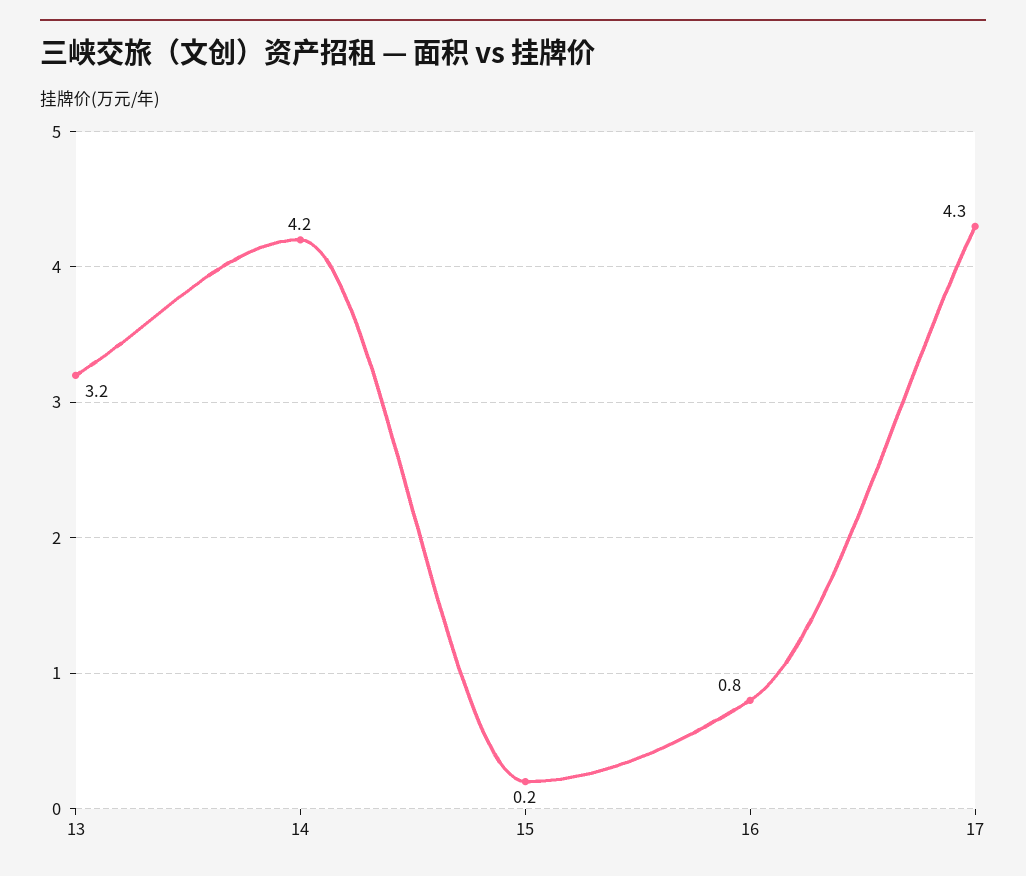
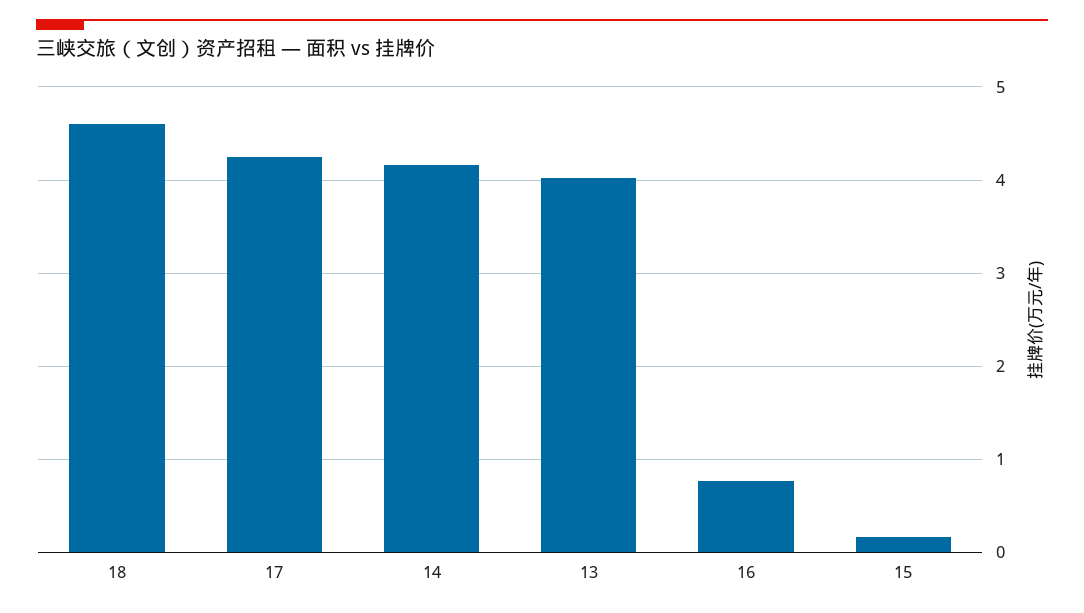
  {
-   "13": 3.2,
+   "13": 4,
    "14": 4.2,
    "15": 0.2,
    "16": 0.8,
-   "17": 4.3
+   "17": 4.3,
+   "18": 4.6
  }

